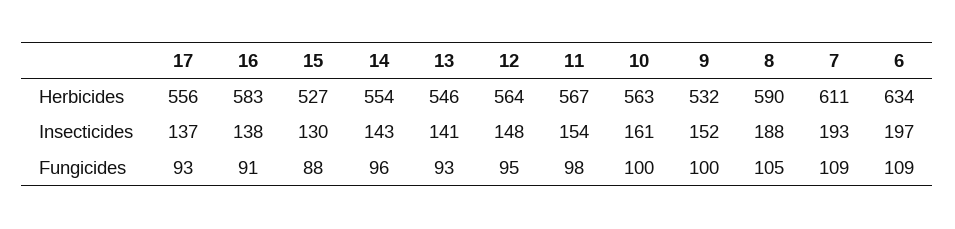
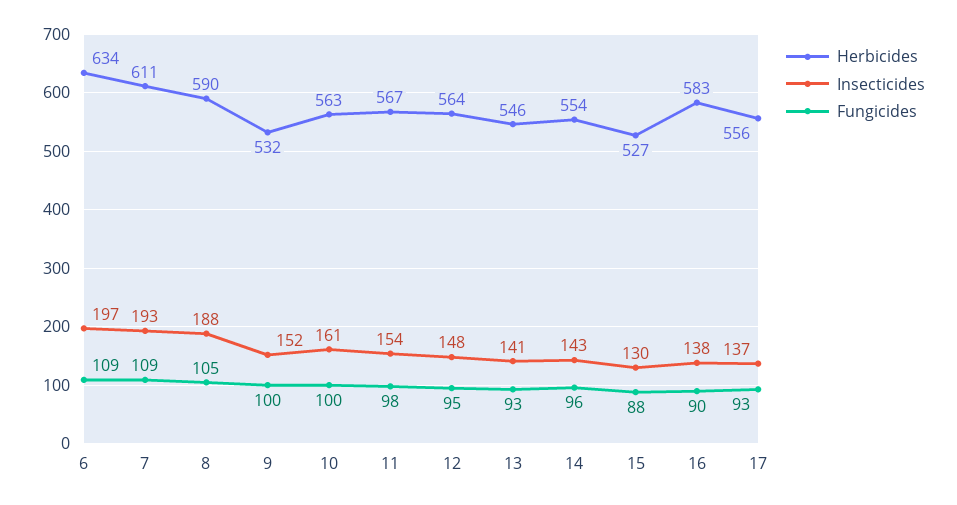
  {
    "Herbicides": {
      "17": 556,
      "16": 583,
      "15": 527,
      "14": 554,
      "13": 546,
      "12": 564,
      "11": 567,
      "10": 563,
      "9": 532,
      "8": 590,
      "7": 611,
      "6": 634
    },
    "Insecticides": {
      "17": 137,
      "16": 138,
      "15": 130,
      "14": 143,
      "13": 141,
      "12": 148,
      "11": 154,
      "10": 161,
      "9": 152,
      "8": 188,
      "7": 193,
      "6": 197
    },
    "Fungicides": {
      "17": 93,
-     "16": 91,
+     "16": 90,
      "15": 88,
      "14": 96,
      "13": 93,
      "12": 95,
      "11": 98,
      "10": 100,
      "9": 100,
      "8": 105,
      "7": 109,
      "6": 109
    }
  }

